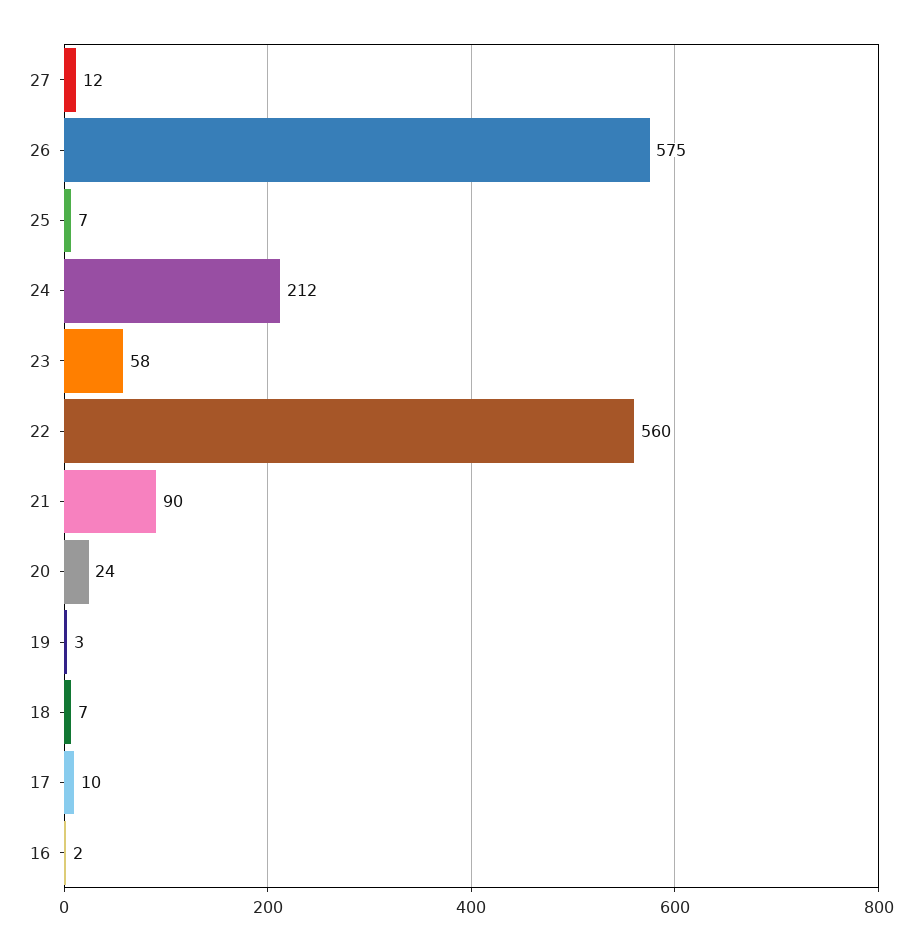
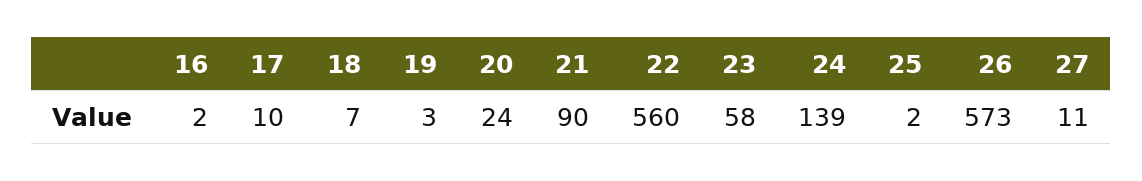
  {
-   "27": 12,
+   "27": 11,
-   "26": 575,
+   "26": 573,
-   "25": 7,
+   "25": 2,
-   "24": 212,
+   "24": 139,
    "23": 58,
    "22": 560,
    "21": 90,
    "20": 24,
    "19": 3,
    "18": 7,
    "17": 10,
    "16": 2
  }

